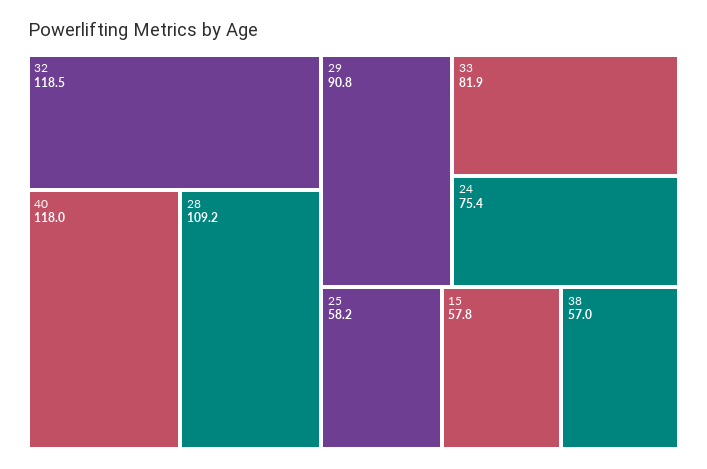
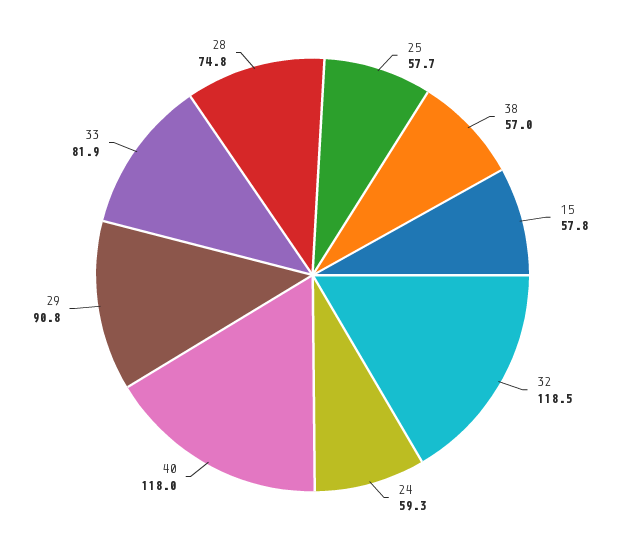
  {
    "32": 118.5,
    "40": 118,
-   "28": 109.2,
+   "28": 74.8,
    "29": 90.8,
    "33": 81.9,
-   "24": 75.4,
+   "24": 59.3,
-   "25": 58.2,
+   "25": 57.7,
    "15": 57.8,
    "38": 57
  }

